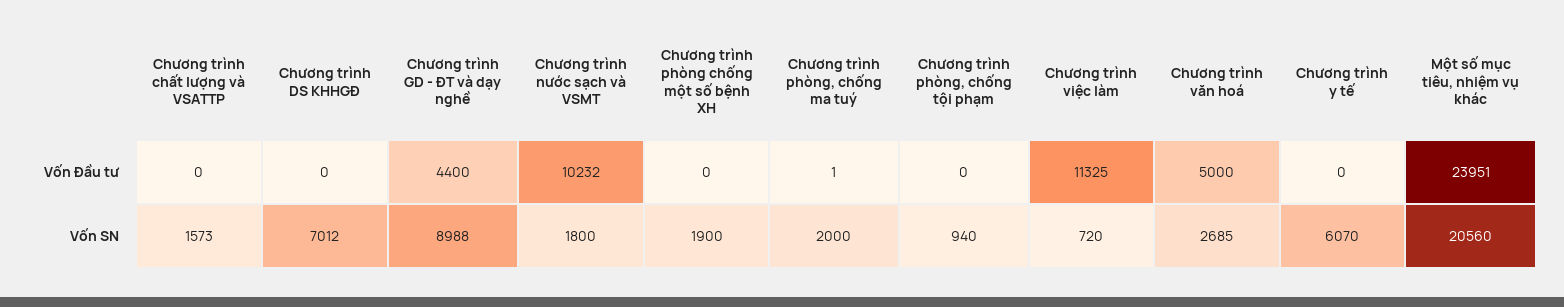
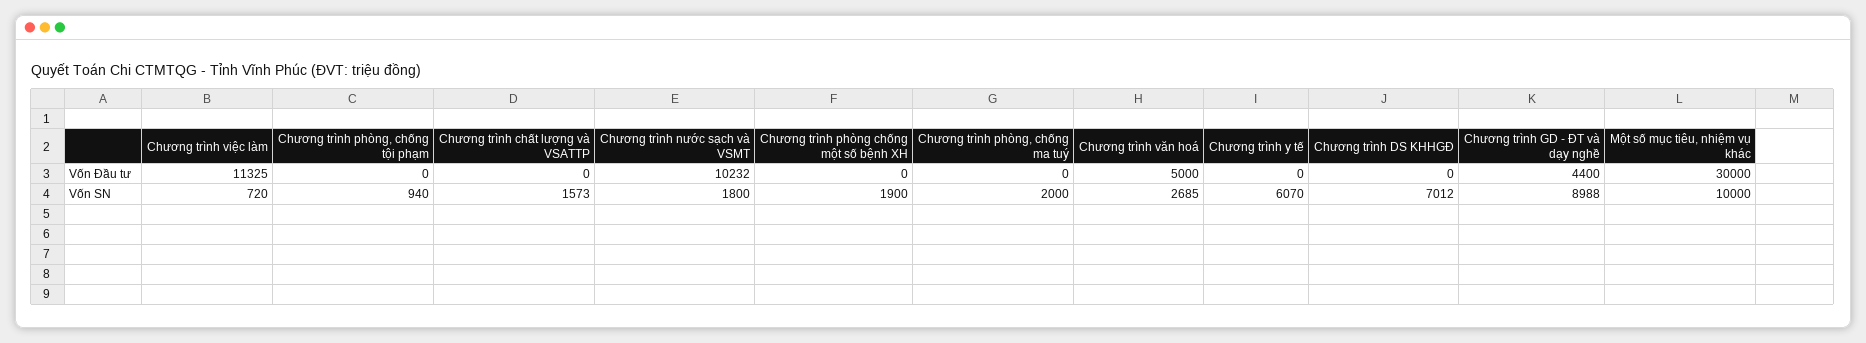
  {
    "Chương trình chất lượng và VSATTP": {
      "Vốn Đầu tư": 0,
      "Vốn SN": 1573
    },
    "Chương trình DS KHHGĐ": {
      "Vốn Đầu tư": 0,
      "Vốn SN": 7012
    },
    "Chương trình GD - ĐT và dạy nghề": {
      "Vốn Đầu tư": 4400,
      "Vốn SN": 8988
    },
    "Chương trình nước sạch và VSMT": {
      "Vốn Đầu tư": 10232,
      "Vốn SN": 1800
    },
    "Chương trình phòng chống một số bệnh XH": {
      "Vốn Đầu tư": 0,
      "Vốn SN": 1900
    },
    "Chương trình phòng, chống ma tuý": {
-     "Vốn Đầu tư": 1,
+     "Vốn Đầu tư": 0,
      "Vốn SN": 2000
    },
    "Chương trình phòng, chống tội phạm": {
      "Vốn Đầu tư": 0,
      "Vốn SN": 940
    },
    "Chương trình việc làm": {
      "Vốn Đầu tư": 11325,
      "Vốn SN": 720
    },
    "Chương trình văn hoá": {
      "Vốn Đầu tư": 5000,
      "Vốn SN": 2685
    },
    "Chương trình y tế": {
      "Vốn Đầu tư": 0,
      "Vốn SN": 6070
    },
    "Một số mục tiêu, nhiệm vụ khác": {
-     "Vốn Đầu tư": 23951,
+     "Vốn Đầu tư": 30000,
-     "Vốn SN": 20560
+     "Vốn SN": 10000
    }
  }

